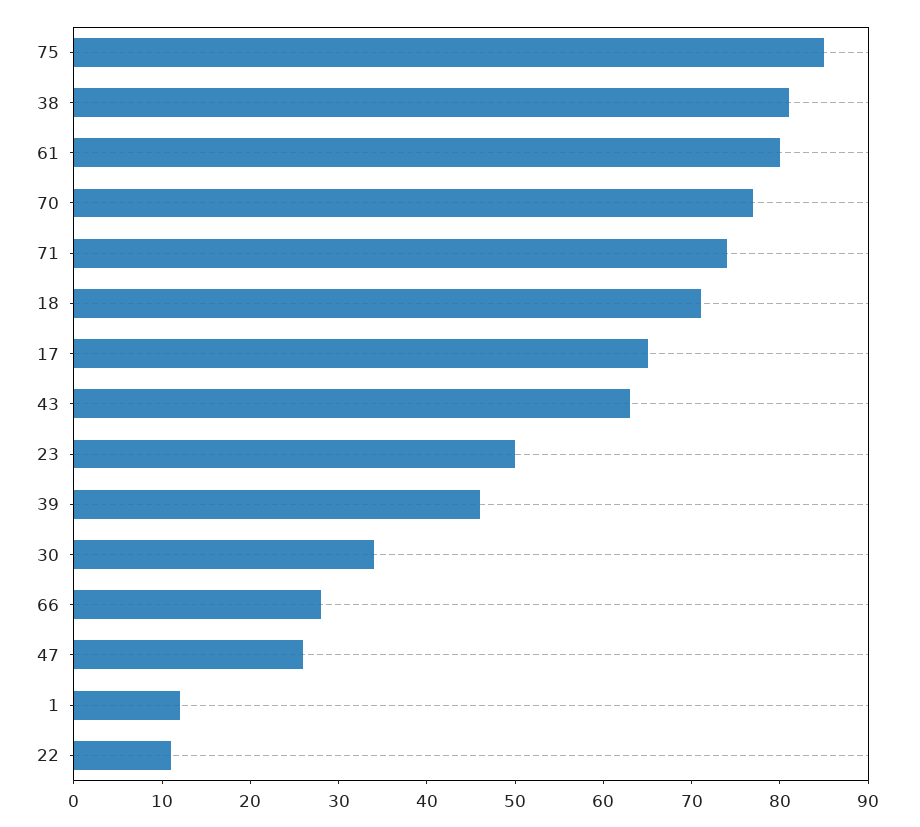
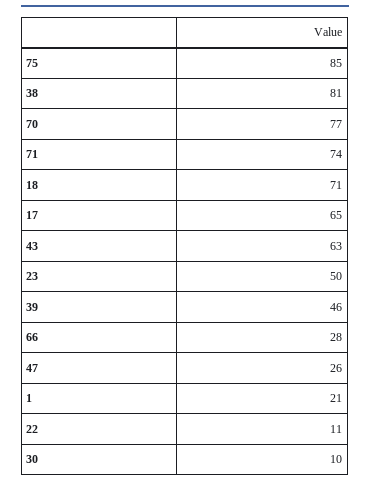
  {
    "75": 85,
    "38": 81,
-   "61": 80,
    "70": 77,
    "71": 74,
    "18": 71,
    "17": 65,
    "43": 63,
    "23": 50,
    "39": 46,
-   "30": 34,
+   "30": 10,
    "66": 28,
    "47": 26,
-   "1": 12,
+   "1": 21,
    "22": 11
  }

